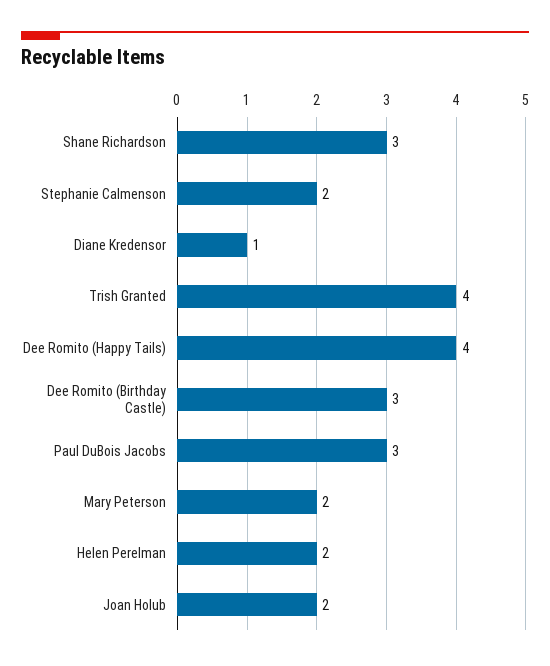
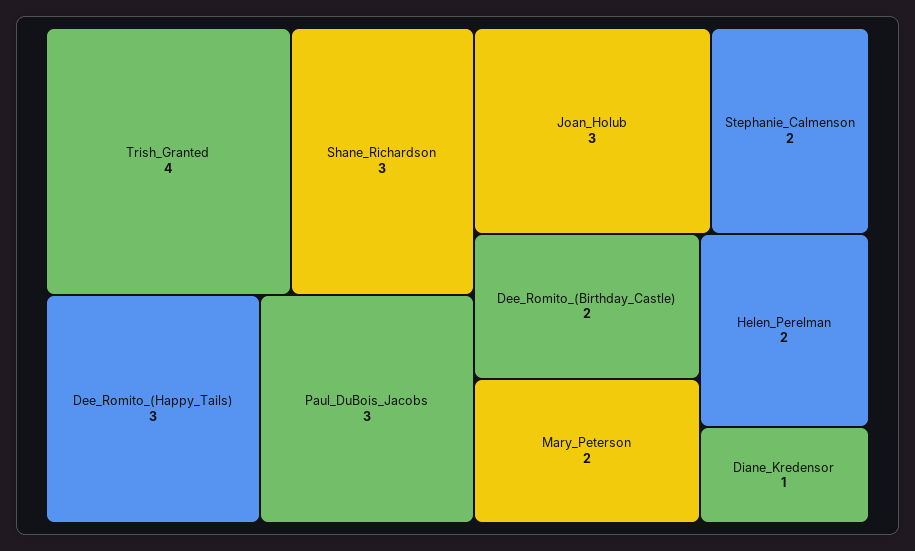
  {
    "Shane Richardson": 3,
    "Stephanie Calmenson": 2,
    "Diane Kredensor": 1,
    "Trish Granted": 4,
-   "Dee Romito (Happy Tails)": 4,
+   "Dee Romito (Happy Tails)": 3,
-   "Dee Romito (Birthday Castle)": 3,
+   "Dee Romito (Birthday Castle)": 2,
    "Paul DuBois Jacobs": 3,
    "Mary Peterson": 2,
    "Helen Perelman": 2,
-   "Joan Holub": 2
+   "Joan Holub": 3
  }

